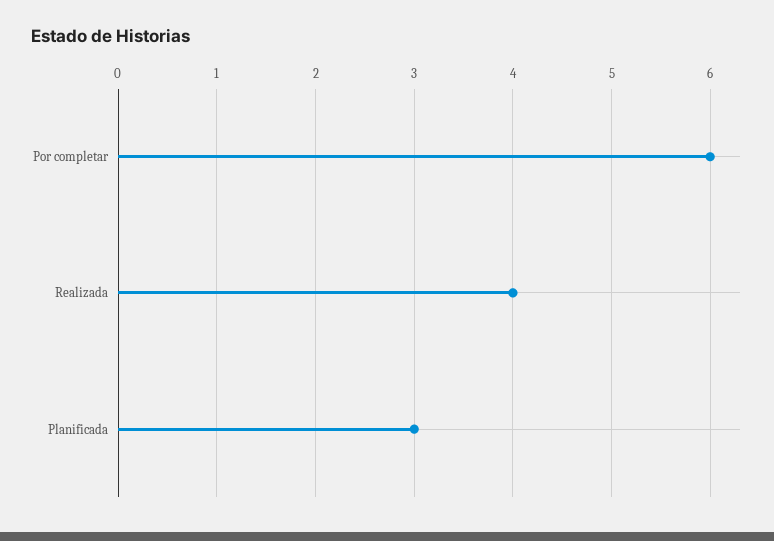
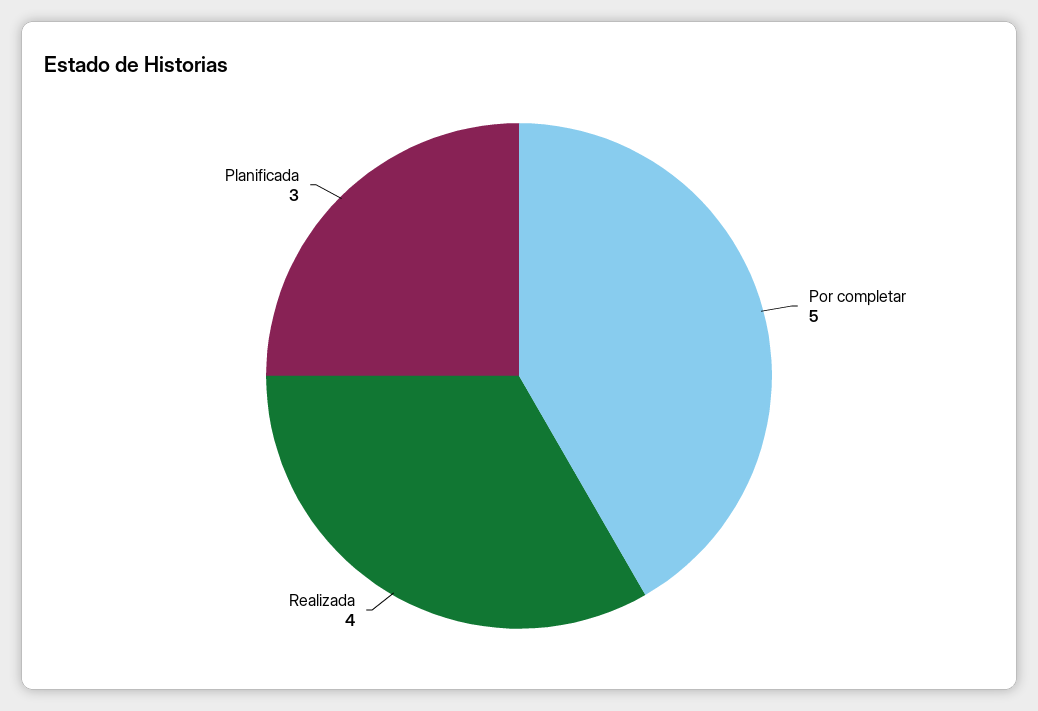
  {
-   "Por completar": 6,
+   "Por completar": 5,
    "Realizada": 4,
    "Planificada": 3
  }

